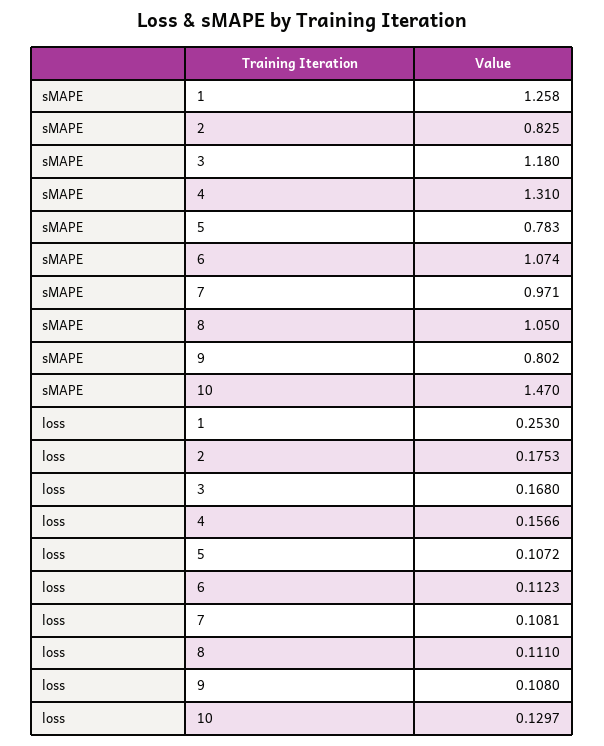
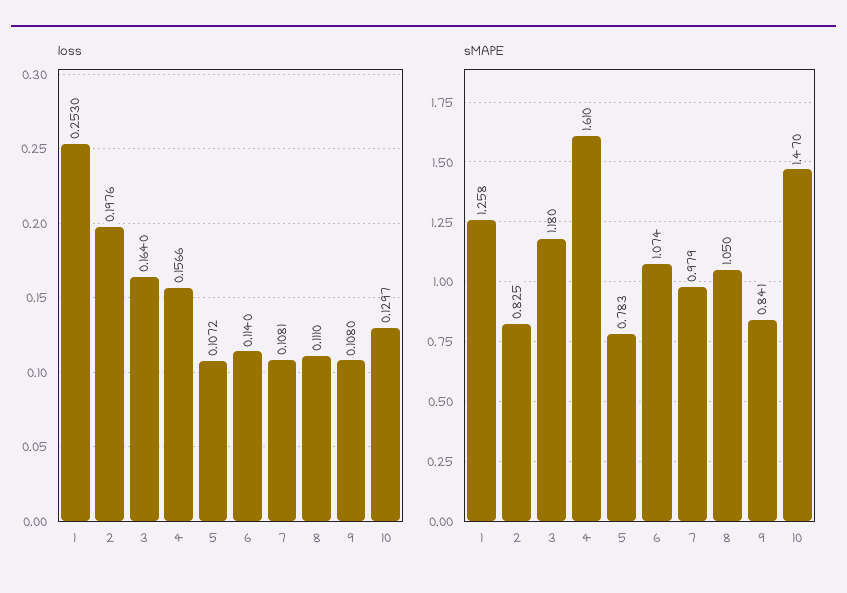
  {
    "sMAPE": {
      "1": 1.258,
      "2": 0.825,
      "3": 1.18,
-     "4": 1.31,
+     "4": 1.61,
      "5": 0.783,
      "6": 1.074,
-     "7": 0.971,
+     "7": 0.979,
      "8": 1.05,
-     "9": 0.802,
+     "9": 0.841,
      "10": 1.47
    },
    "loss": {
      "1": 0.253,
-     "2": 0.1753,
+     "2": 0.1976,
-     "3": 0.168,
+     "3": 0.164,
      "4": 0.1566,
      "5": 0.1072,
-     "6": 0.1123,
+     "6": 0.114,
      "7": 0.1081,
      "8": 0.111,
      "9": 0.108,
      "10": 0.1297
    }
  }

